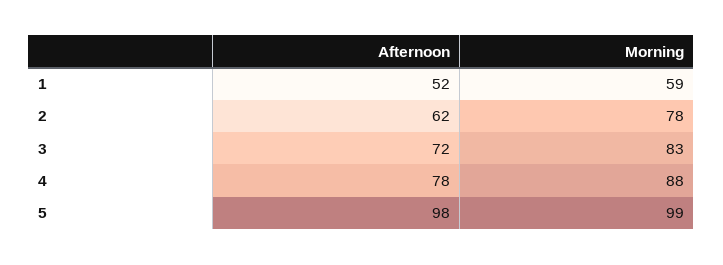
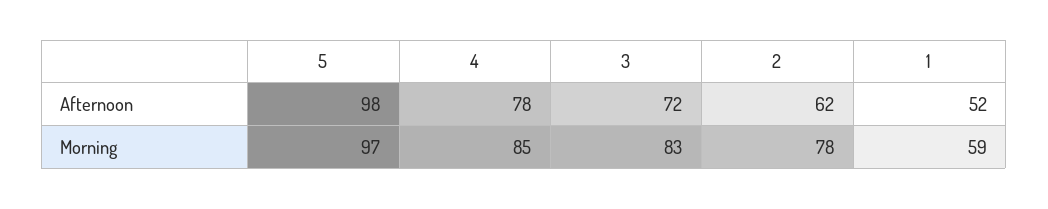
  {
    "Afternoon": {
      "1": 52,
      "2": 62,
      "3": 72,
      "4": 78,
      "5": 98
    },
    "Morning": {
      "1": 59,
      "2": 78,
      "3": 83,
-     "4": 88,
+     "4": 85,
-     "5": 99
+     "5": 97
    }
  }

